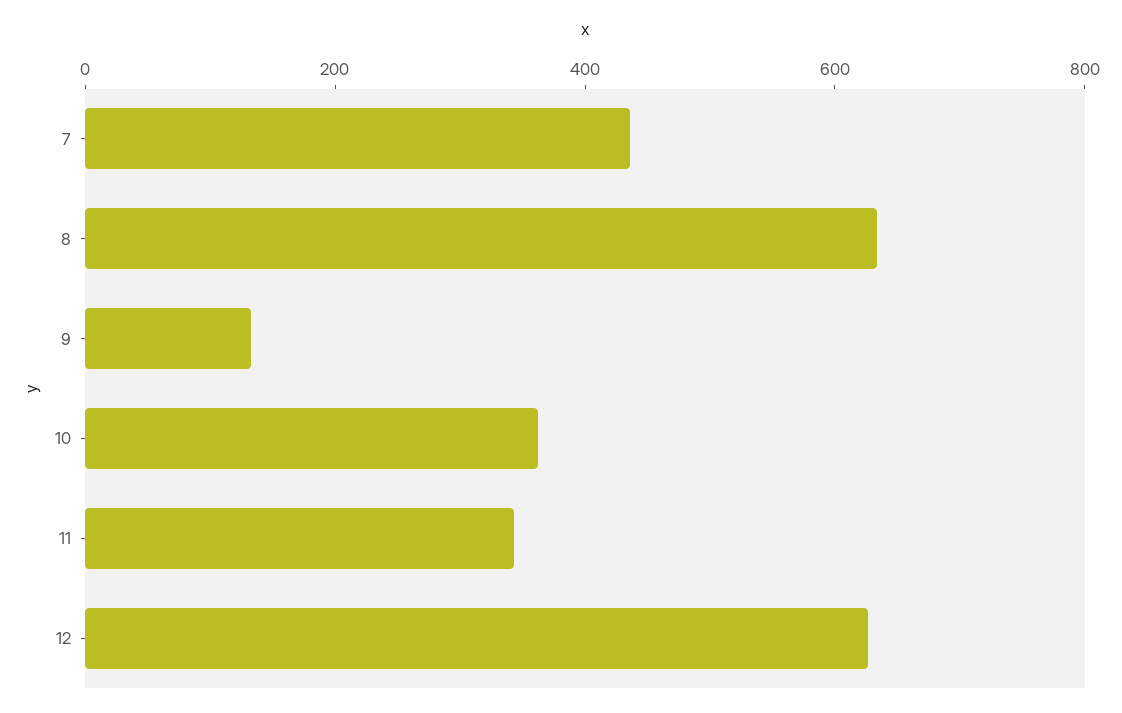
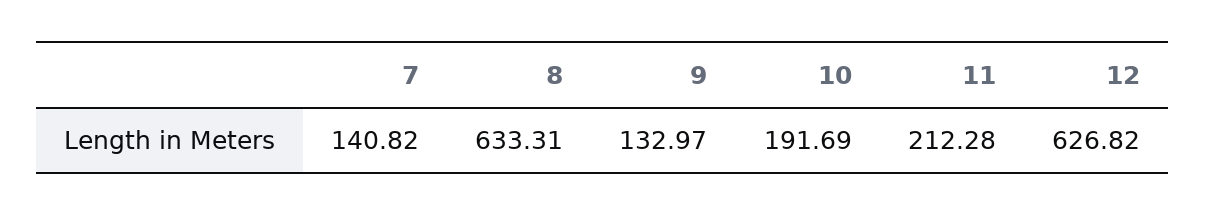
  {
-   "7": 450,
+   "7": 140.82,
    "8": 633.31,
    "9": 132.97,
-   "10": 350,
+   "10": 191.69,
-   "11": 350,
+   "11": 212.28,
    "12": 626.82
  }

